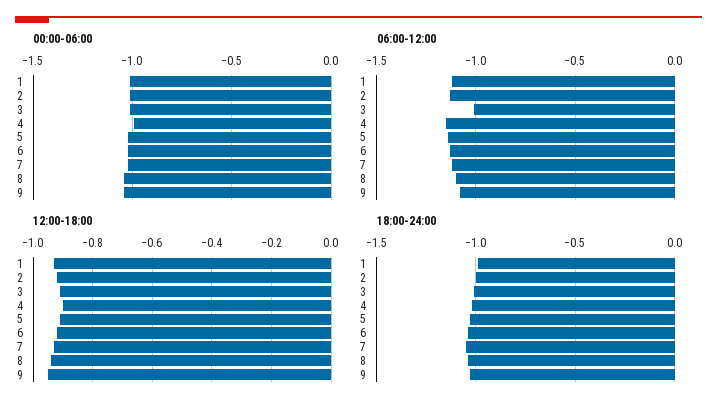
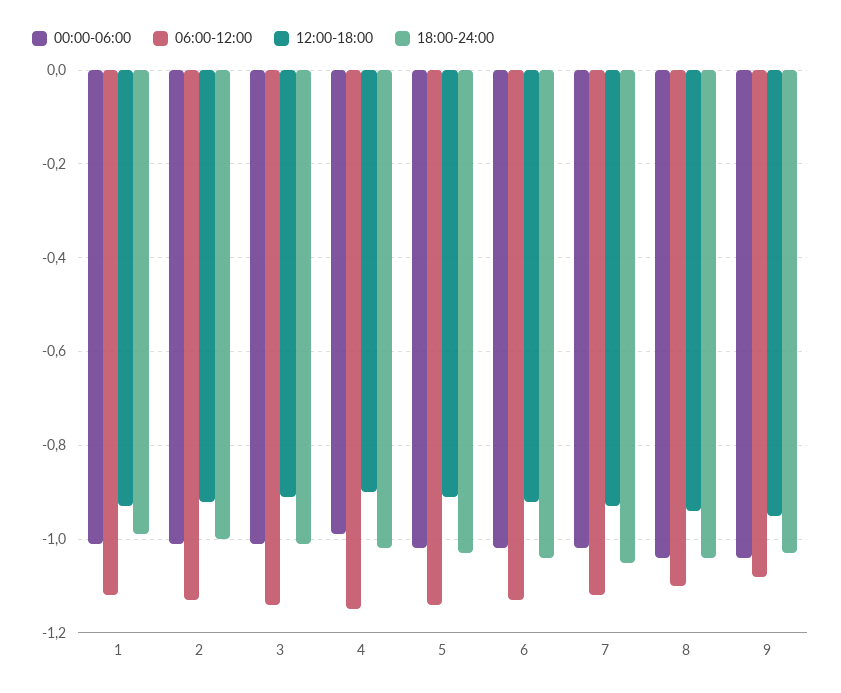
  {
    "00:00-06:00": {
      "1": -1,
      "2": -1,
      "3": -1,
      "4": -1,
      "5": -1,
      "6": -1,
      "7": -1,
      "8": -1.05,
      "9": -1.05
    },
    "06:00-12:00": {
      "1": -1.1,
      "2": -1.15,
-     "3": -1,
+     "3": -1.15,
      "4": -1.15,
      "5": -1.15,
      "6": -1.15,
      "7": -1.1,
      "8": -1.1,
      "9": -1.1
    },
    "12:00-18:00": {
      "1": -0.95,
      "2": -0.9,
      "3": -0.9,
      "4": -0.9,
      "5": -0.9,
      "6": -0.9,
      "7": -0.95,
      "8": -0.95,
      "9": -0.95
    },
    "18:00-24:00": {
      "1": -1,
      "2": -1,
      "3": -1,
      "4": -1,
      "5": -1.05,
      "6": -1.05,
      "7": -1.05,
      "8": -1.05,
      "9": -1.05
    }
  }

